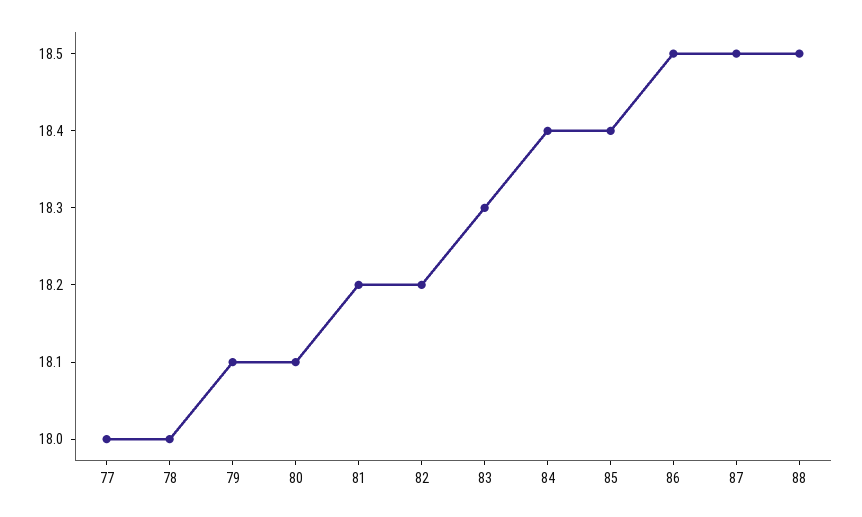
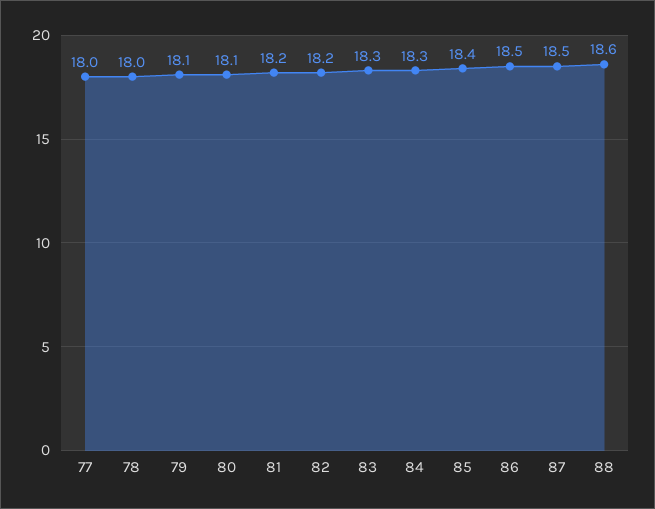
  {
    "77": 18,
    "78": 18,
    "79": 18.1,
    "80": 18.1,
    "81": 18.2,
    "82": 18.2,
    "83": 18.3,
-   "84": 18.4,
+   "84": 18.3,
    "85": 18.4,
    "86": 18.5,
    "87": 18.5,
-   "88": 18.5
+   "88": 18.6
  }

